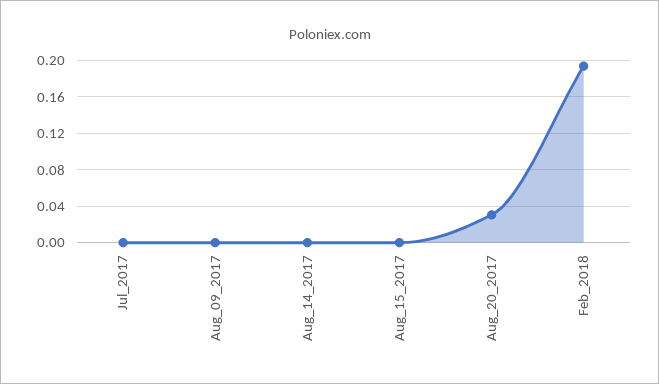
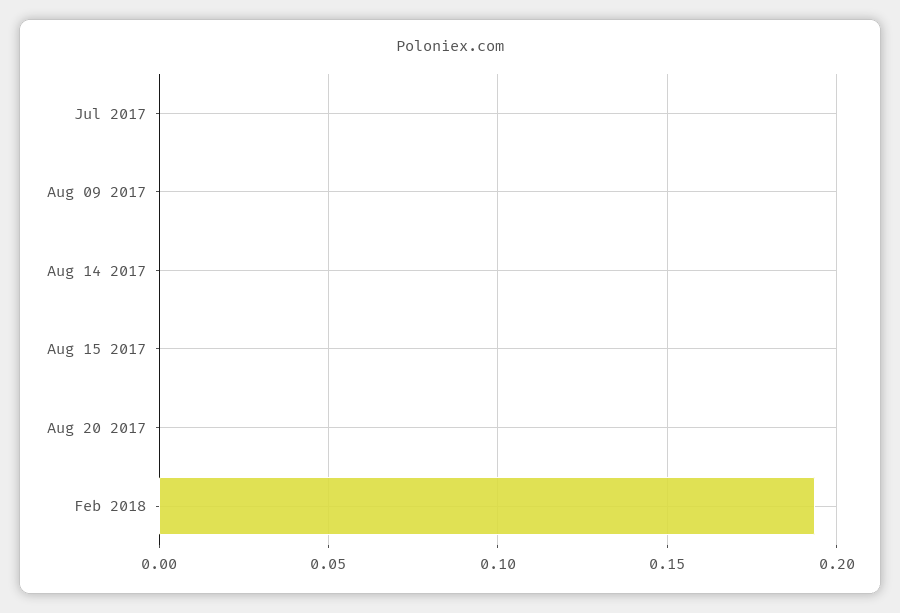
  {
    "Jul_2017": 0,
    "Aug_09_2017": 0,
    "Aug_14_2017": 0,
    "Aug_15_2017": 0,
-   "Aug_20_2017": 0.03,
+   "Aug_20_2017": 0,
    "Feb_2018": 0.195
  }

